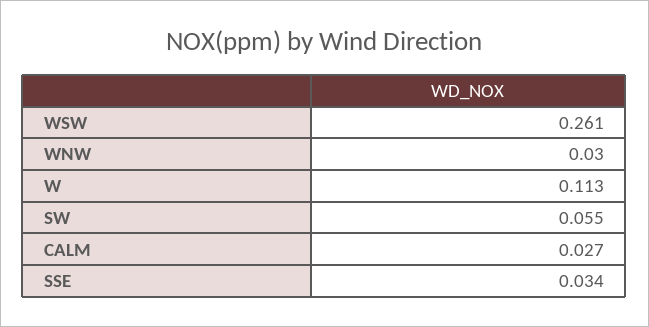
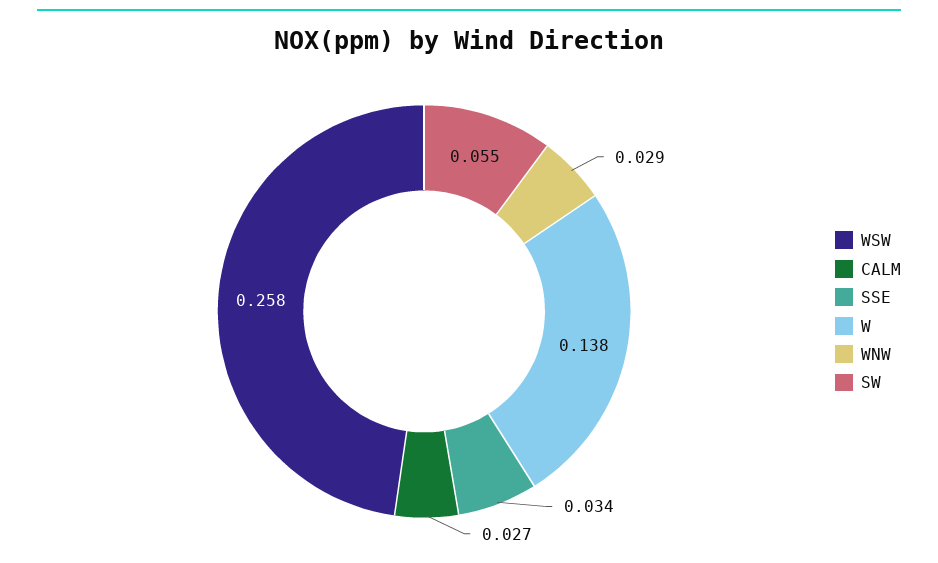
  {
-   "WSW": 0.261,
+   "WSW": 0.258,
-   "WNW": 0.03,
+   "WNW": 0.029,
-   "W": 0.113,
+   "W": 0.138,
    "SW": 0.055,
    "CALM": 0.027,
    "SSE": 0.034
  }

